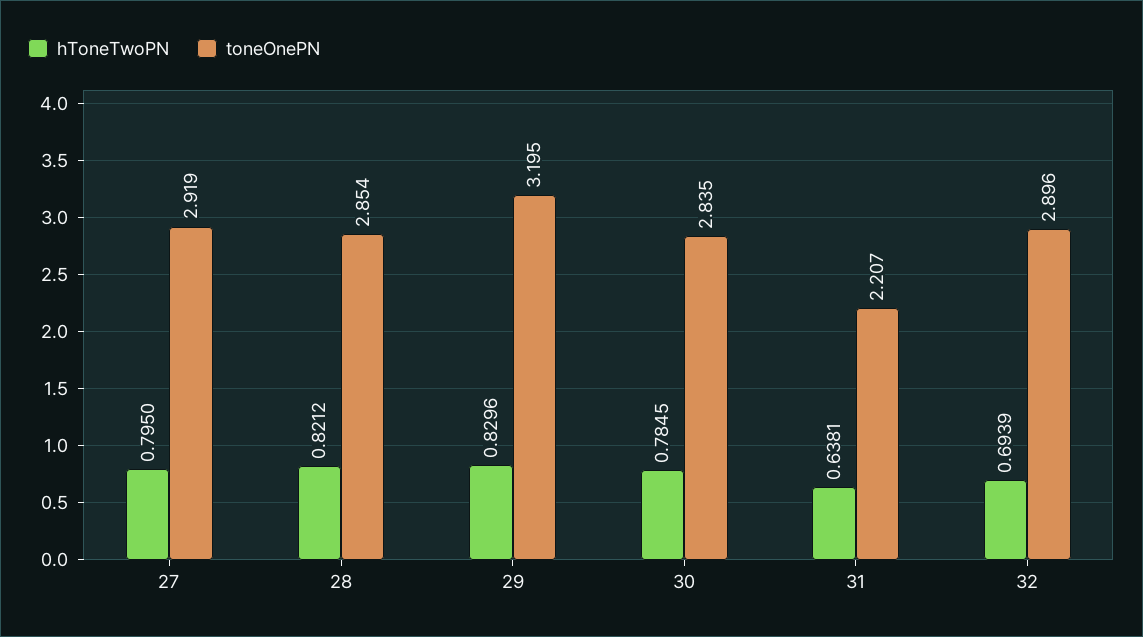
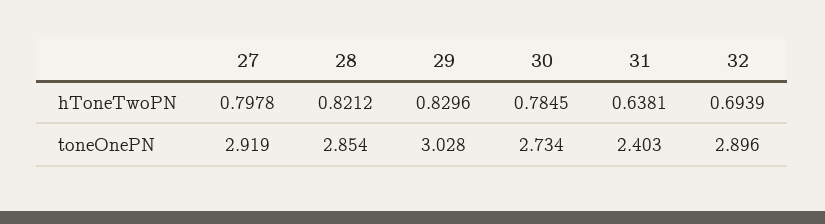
  {
    "hToneTwoPN": {
-     "27": 0.795,
+     "27": 0.7978,
      "28": 0.8212,
      "29": 0.8296,
      "30": 0.7845,
      "31": 0.6381,
      "32": 0.6939
    },
    "toneOnePN": {
      "27": 2.919,
      "28": 2.854,
-     "29": 3.195,
+     "29": 3.028,
-     "30": 2.835,
+     "30": 2.734,
-     "31": 2.207,
+     "31": 2.403,
      "32": 2.896
    }
  }

